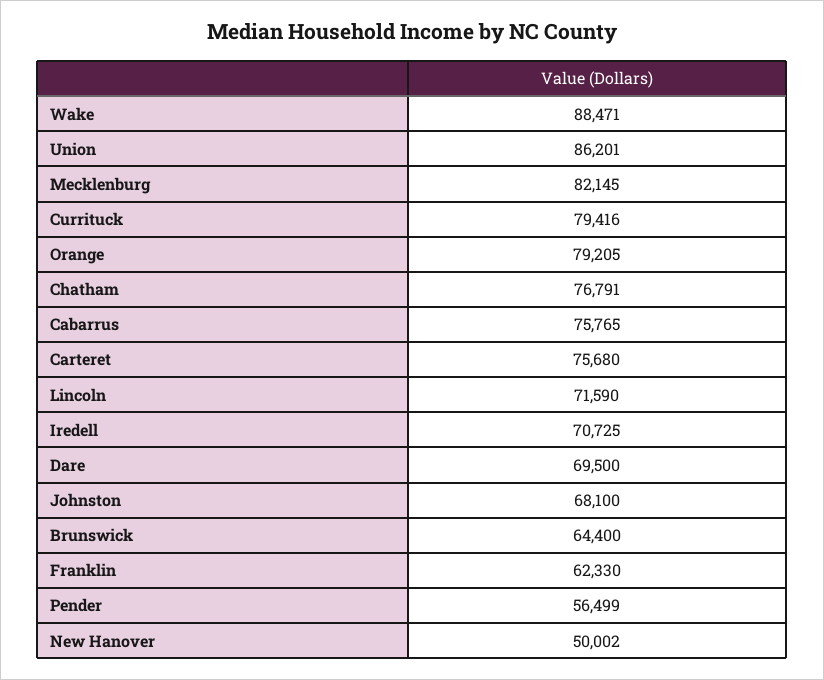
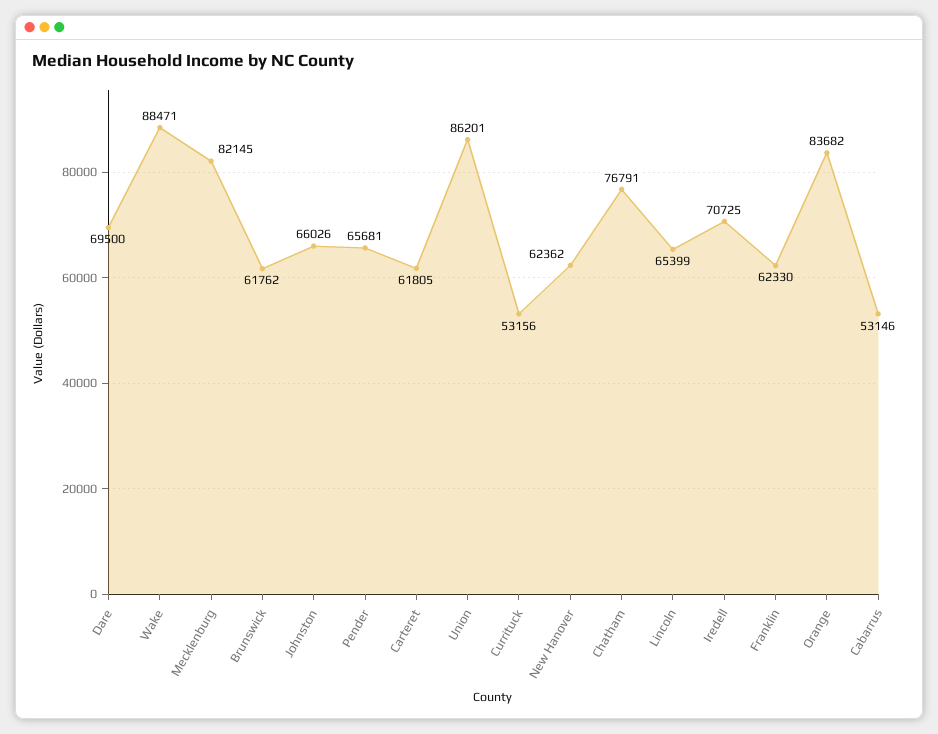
  {
    "Wake": 88471,
    "Union": 86201,
    "Mecklenburg": 82145,
-   "Currituck": 79416,
+   "Currituck": 53156,
-   "Orange": 79205,
+   "Orange": 83682,
    "Chatham": 76791,
-   "Cabarrus": 75765,
+   "Cabarrus": 53146,
-   "Carteret": 75680,
+   "Carteret": 61805,
-   "Lincoln": 71590,
+   "Lincoln": 65399,
    "Iredell": 70725,
    "Dare": 69500,
-   "Johnston": 68100,
+   "Johnston": 66026,
-   "Brunswick": 64400,
+   "Brunswick": 61762,
    "Franklin": 62330,
-   "Pender": 56499,
+   "Pender": 65681,
-   "New Hanover": 50002
+   "New Hanover": 62362
  }

